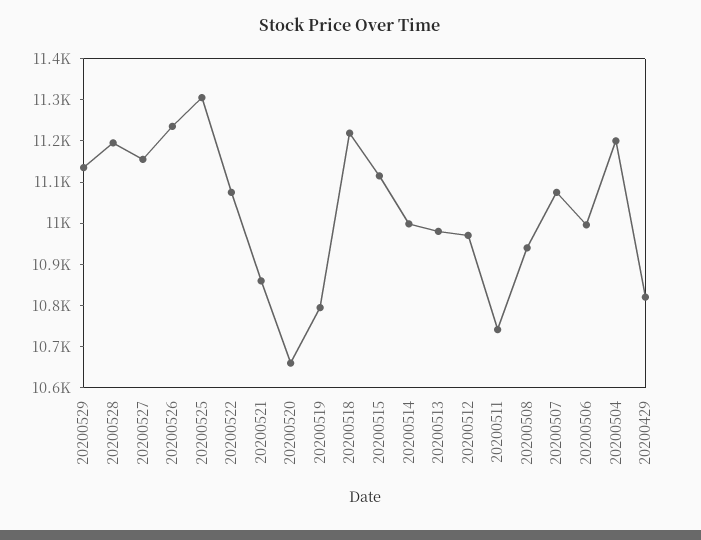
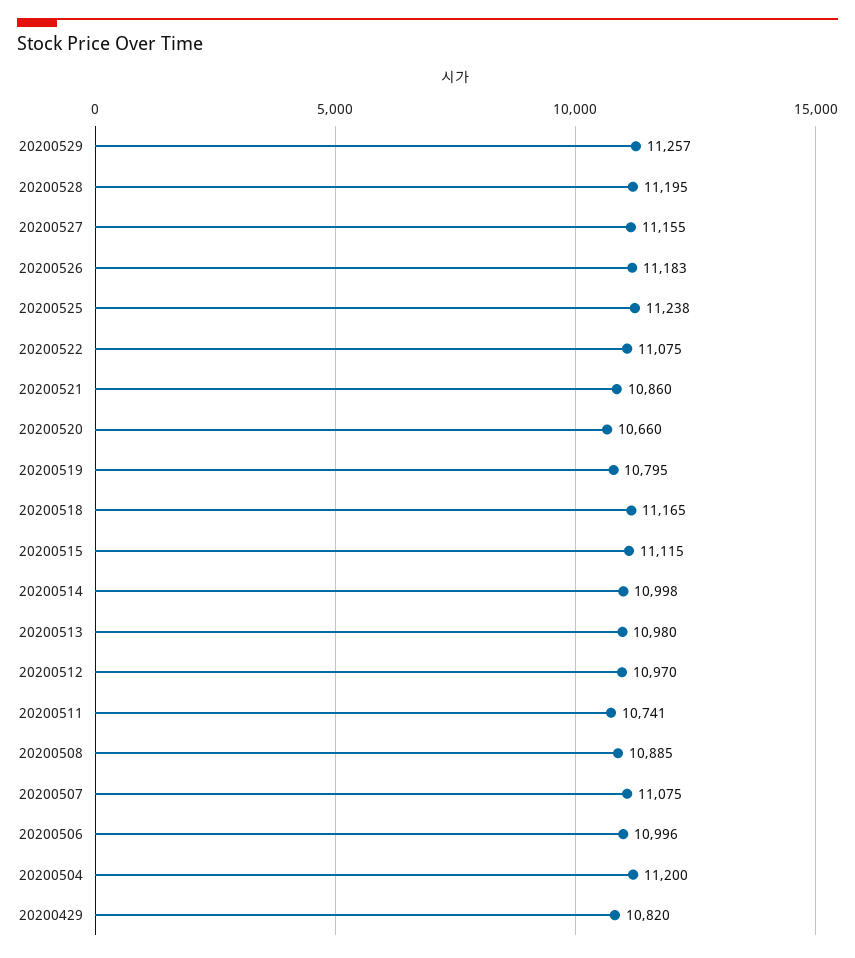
  {
-   "20200529": 11140,
+   "20200529": 11257,
    "20200528": 11195,
    "20200527": 11155,
-   "20200526": 11240,
+   "20200526": 11183,
-   "20200525": 11300,
+   "20200525": 11238,
    "20200522": 11075,
    "20200521": 10860,
    "20200520": 10660,
    "20200519": 10795,
-   "20200518": 11220,
+   "20200518": 11165,
    "20200515": 11115,
    "20200514": 10998,
    "20200513": 10980,
    "20200512": 10970,
    "20200511": 10741,
-   "20200508": 10940,
+   "20200508": 10885,
    "20200507": 11075,
    "20200506": 10996,
    "20200504": 11200,
    "20200429": 10820
  }

